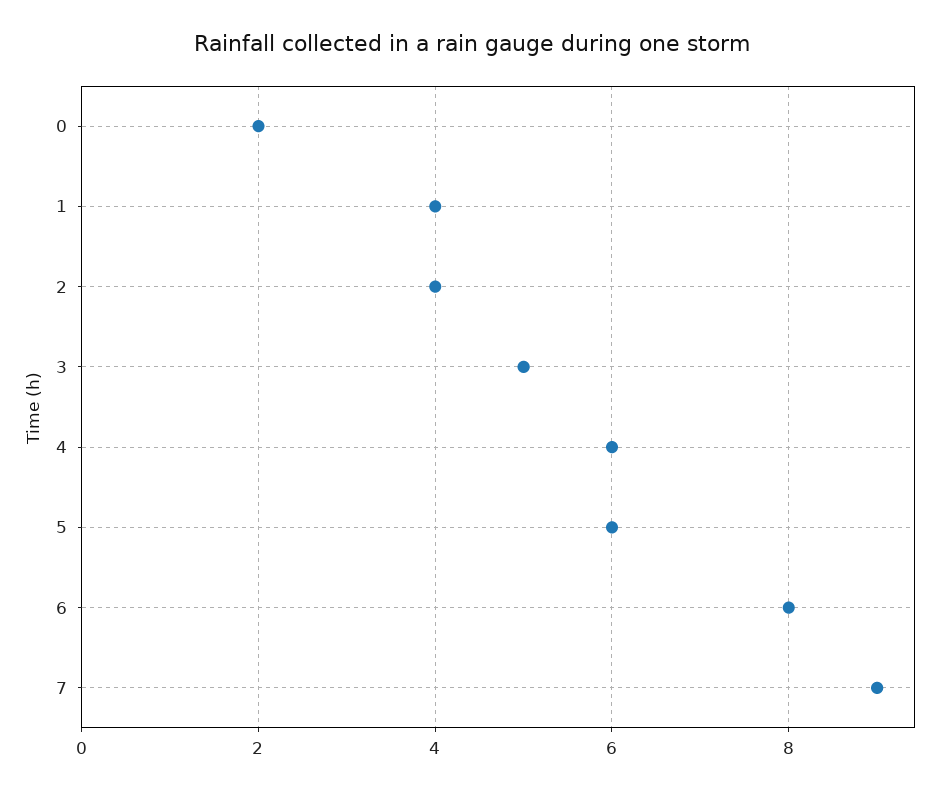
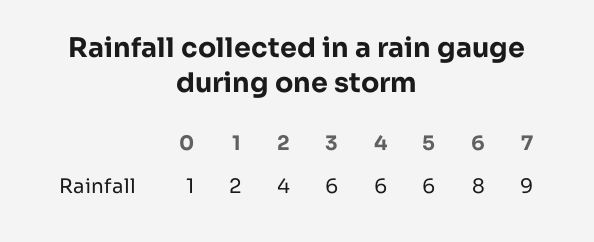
  {
-   "0": 2,
+   "0": 1,
-   "1": 4,
+   "1": 2,
    "2": 4,
-   "3": 5,
+   "3": 6,
    "4": 6,
    "5": 6,
    "6": 8,
    "7": 9
  }

